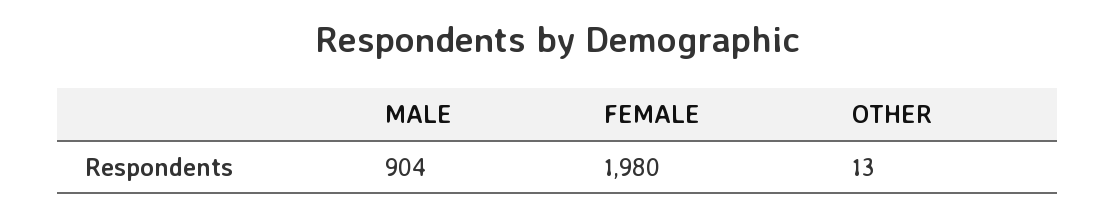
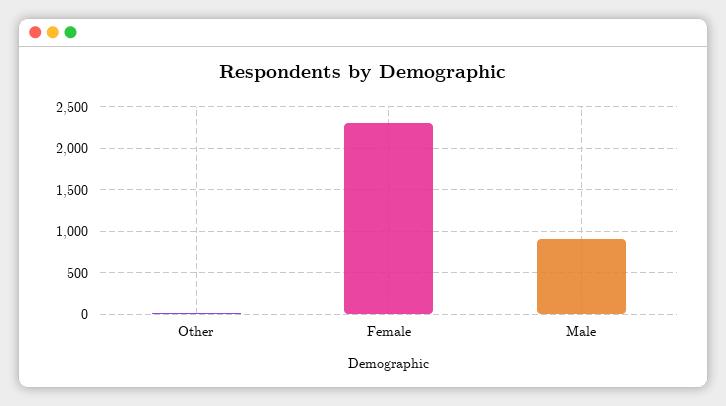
  {
    "MALE": 904,
-   "FEMALE": 1980,
+   "FEMALE": 2300,
    "OTHER": 13
  }

